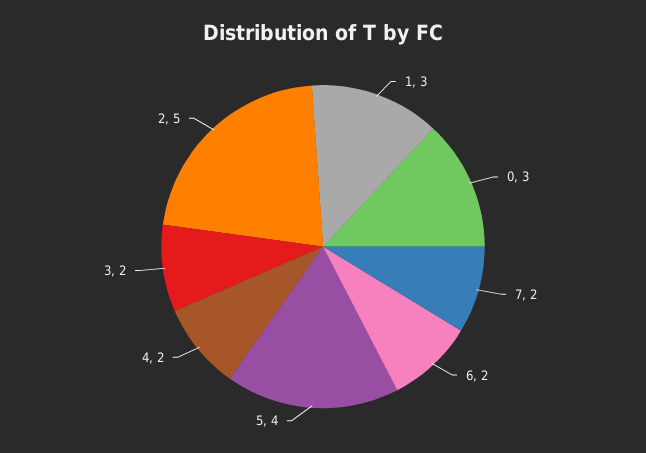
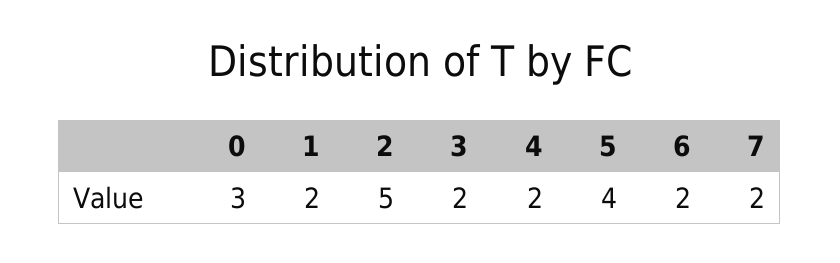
  {
-   "1": 3,
+   "1": 2,
    "0": 3,
    "7": 2,
    "6": 2,
    "5": 4,
    "4": 2,
    "3": 2,
    "2": 5
  }

